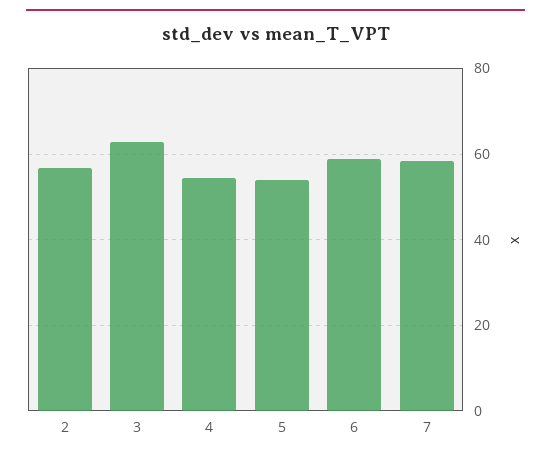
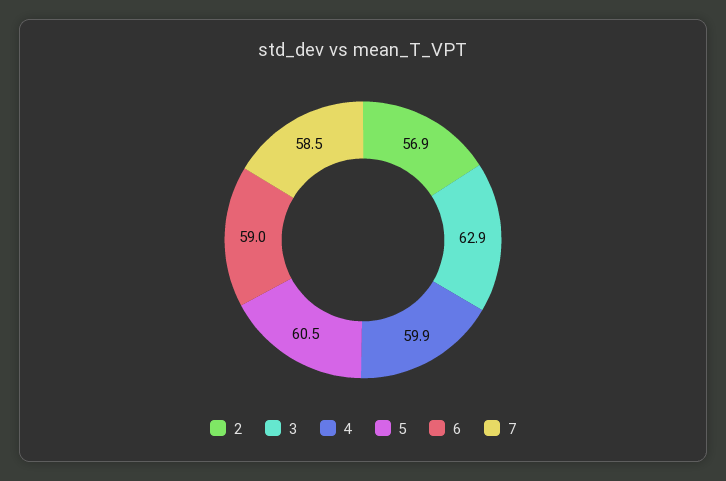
  {
    "2": 56.9,
    "3": 62.9,
-   "4": 54,
+   "4": 59.9,
-   "5": 54,
+   "5": 60.5,
    "6": 59,
    "7": 58.5
  }

